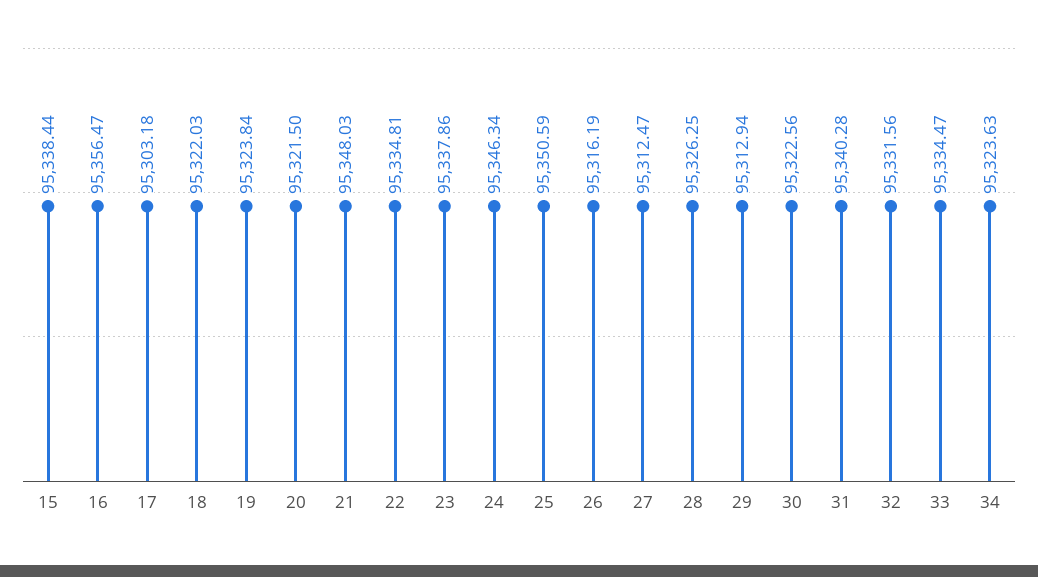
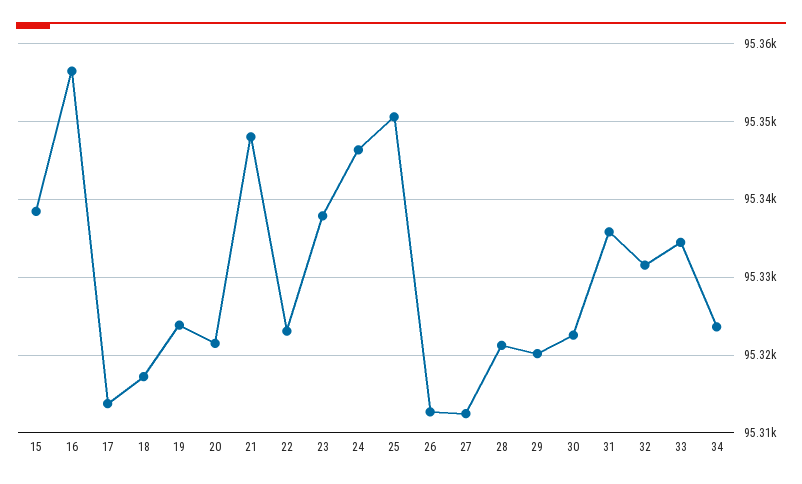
  {
    "15": 95338.44,
    "16": 95356.47,
-   "17": 95303.18,
+   "17": 95314,
-   "18": 95322.03,
+   "18": 95317,
    "19": 95323.84,
    "20": 95321.5,
    "21": 95348.03,
-   "22": 95334.81,
+   "22": 95323,
    "23": 95337.86,
    "24": 95346.34,
    "25": 95350.59,
-   "26": 95316.19,
+   "26": 95313,
    "27": 95312.47,
-   "28": 95326.25,
+   "28": 95321,
-   "29": 95312.94,
+   "29": 95320,
    "30": 95322.56,
-   "31": 95340.28,
+   "31": 95336,
    "32": 95331.56,
    "33": 95334.47,
    "34": 95323.63
  }

